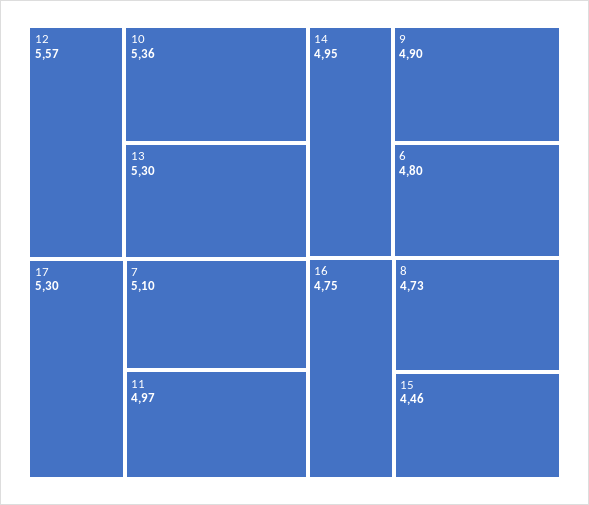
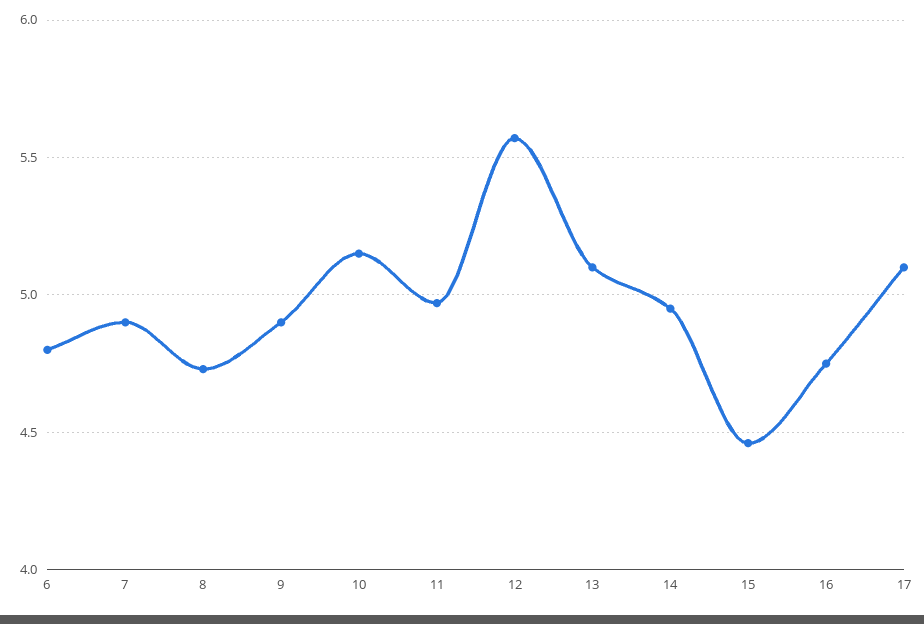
  {
    "12": 5.57,
-   "10": 5.36,
+   "10": 5.15,
-   "13": 5.3,
+   "13": 5.1,
-   "17": 5.3,
+   "17": 5.1,
-   "7": 5.1,
+   "7": 4.9,
    "11": 4.97,
    "14": 4.95,
    "9": 4.9,
    "6": 4.8,
    "16": 4.75,
    "8": 4.73,
    "15": 4.46
  }

